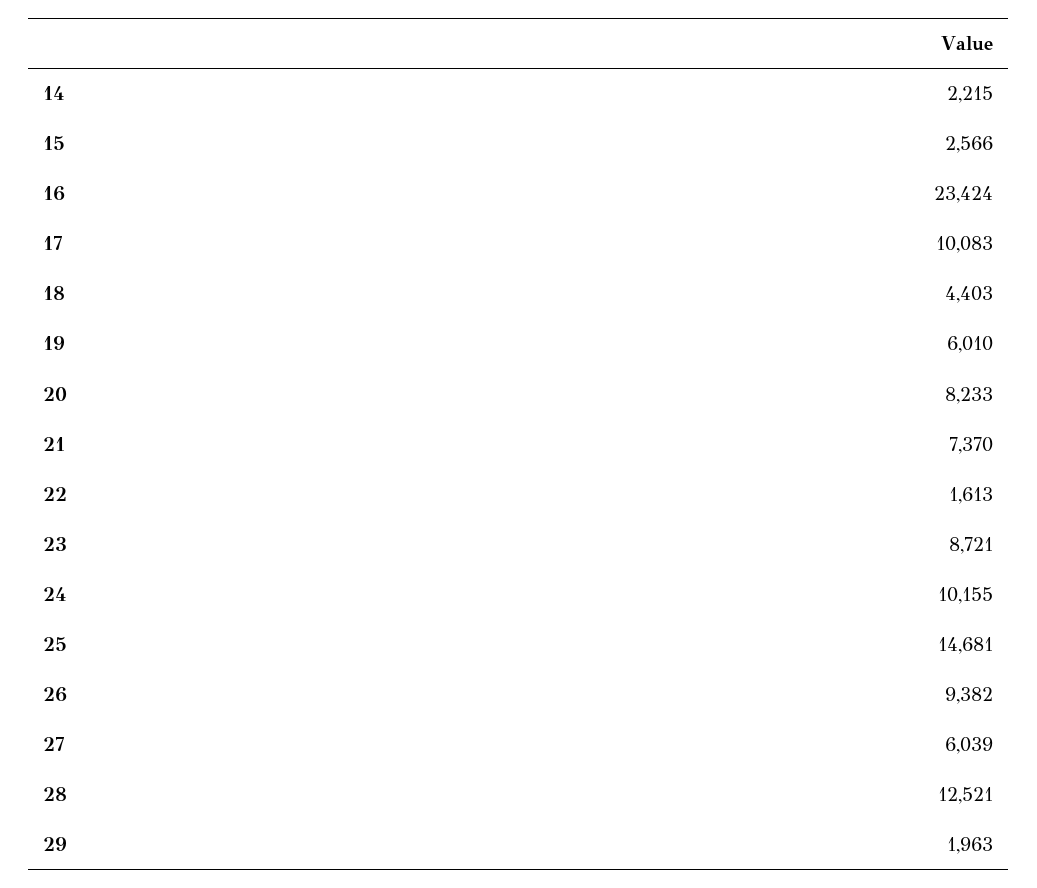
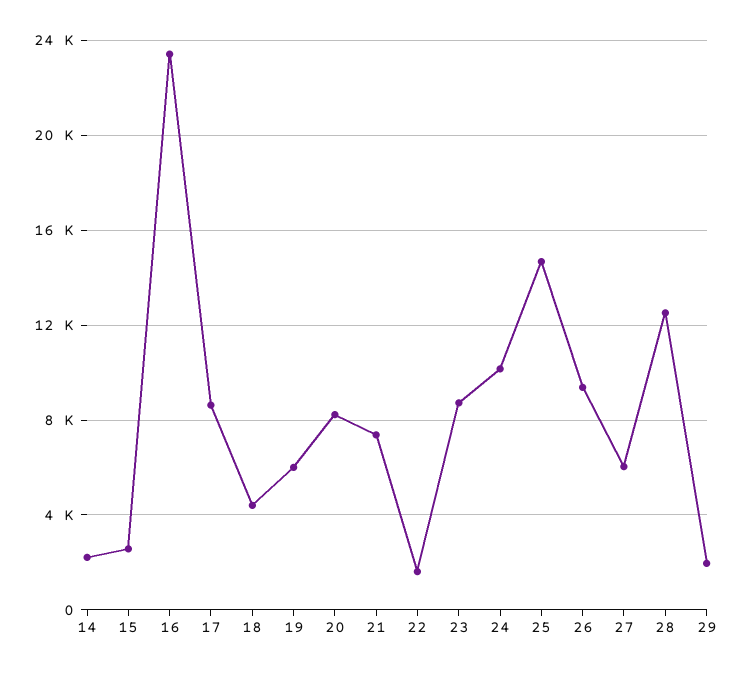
  {
    "14": 2215,
    "15": 2566,
    "16": 23424,
-   "17": 10083,
+   "17": 8500,
    "18": 4403,
    "19": 6010,
    "20": 8233,
    "21": 7370,
    "22": 1613,
    "23": 8721,
    "24": 10155,
    "25": 14681,
    "26": 9382,
    "27": 6039,
    "28": 12521,
    "29": 1963
  }

